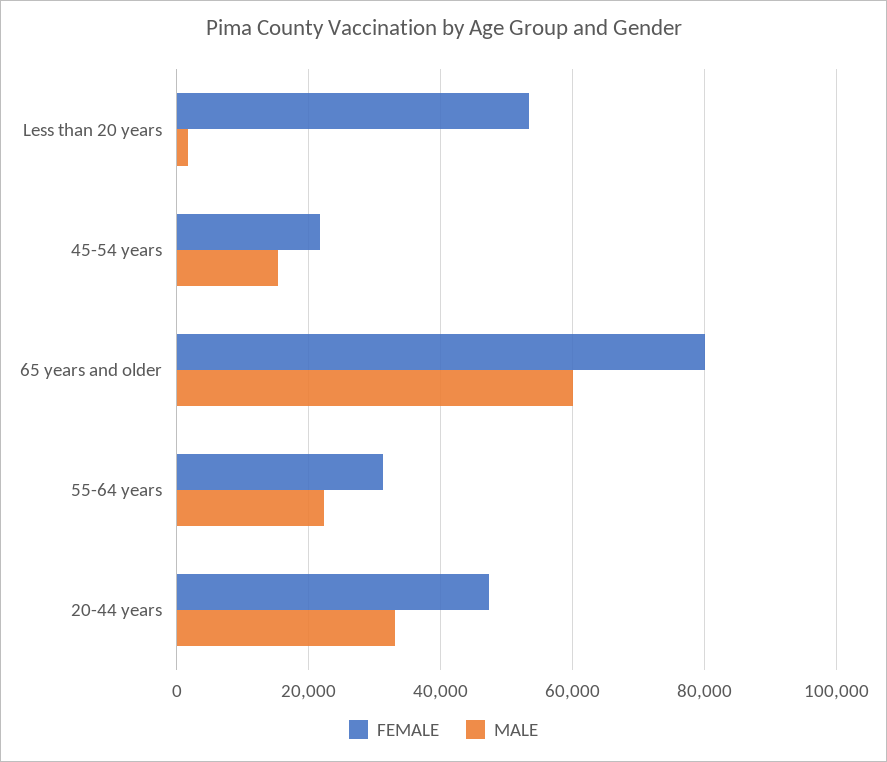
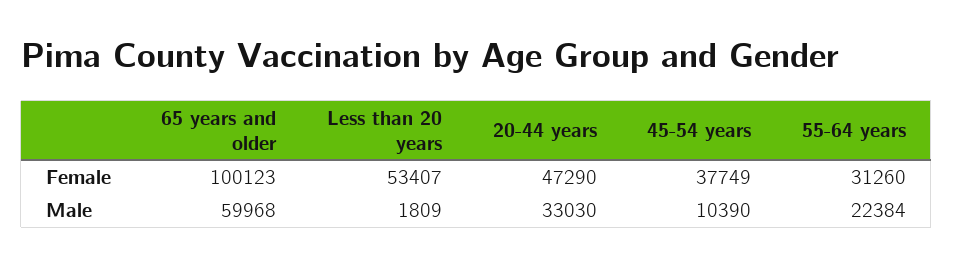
  {
    "FEMALE": {
      "Less than 20 years": 53407,
-     "45-54 years": 22000,
+     "45-54 years": 37749,
-     "65 years and older": 80000,
+     "65 years and older": 100123,
      "55-64 years": 31260,
      "20-44 years": 47290
    },
    "MALE": {
      "Less than 20 years": 1809,
-     "45-54 years": 16000,
+     "45-54 years": 10390,
      "65 years and older": 59968,
      "55-64 years": 22384,
      "20-44 years": 33030
    }
  }

